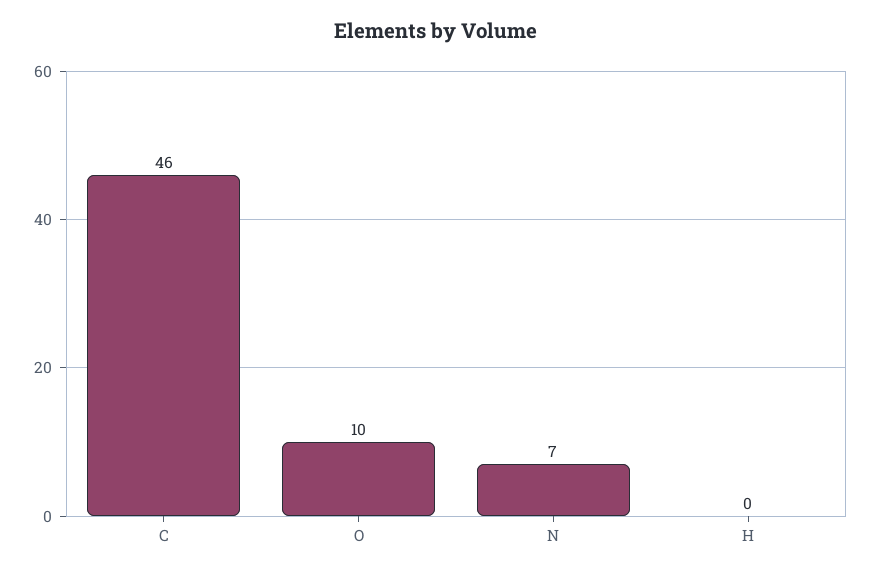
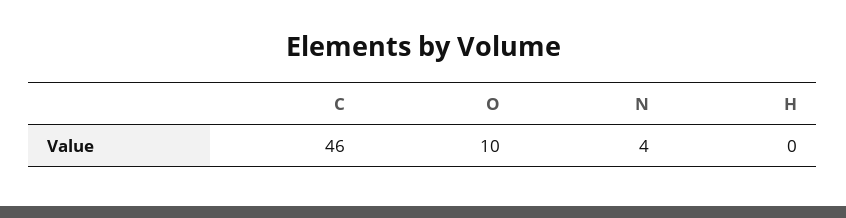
  {
    "C": 46,
    "O": 10,
-   "N": 7,
+   "N": 4,
    "H": 0
  }

